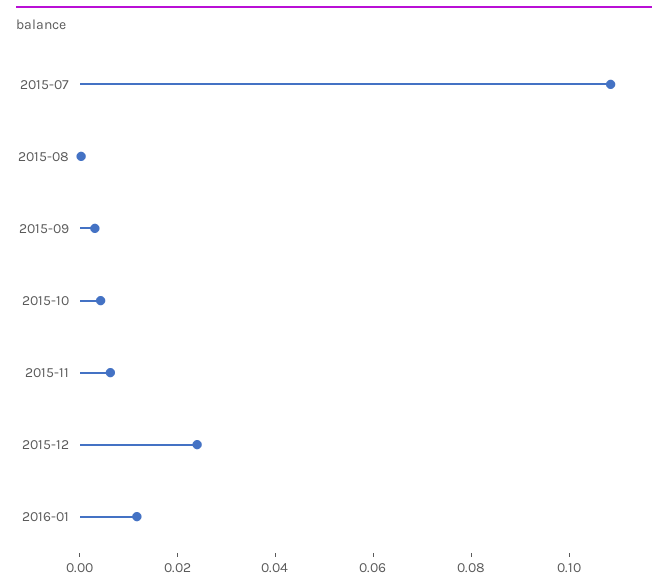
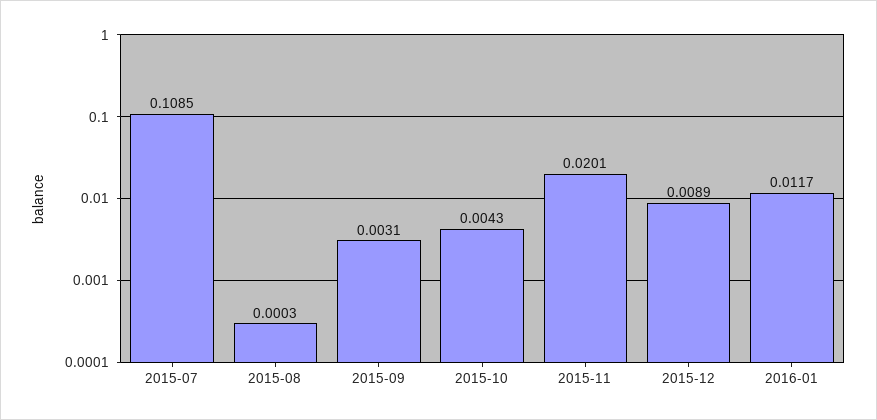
  {
    "2015-07": 0.1085,
    "2015-08": 0.0003,
    "2015-09": 0.0031,
    "2015-10": 0.0043,
-   "2015-11": 0.005,
+   "2015-11": 0.0201,
-   "2015-12": 0.025,
+   "2015-12": 0.0089,
    "2016-01": 0.0117
  }

